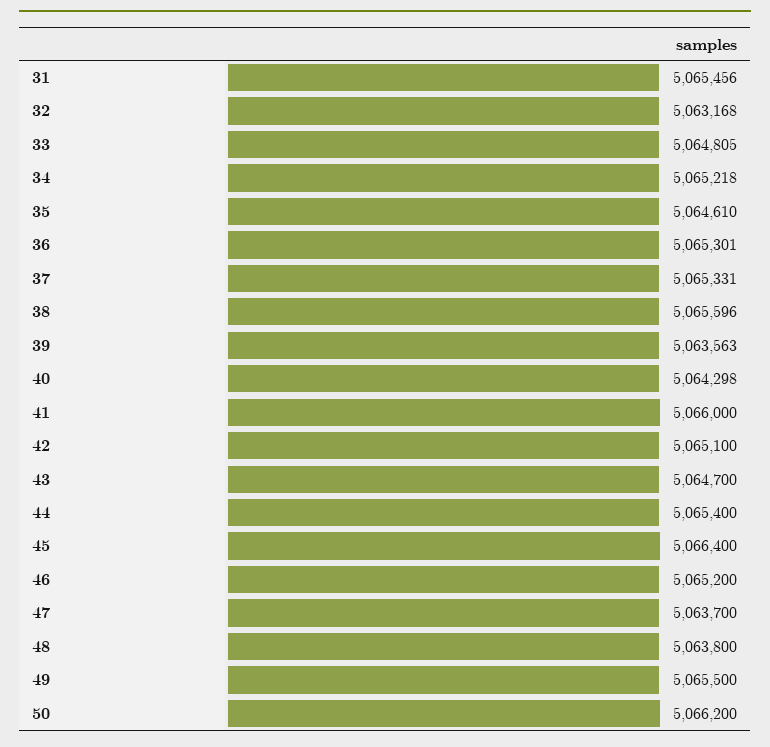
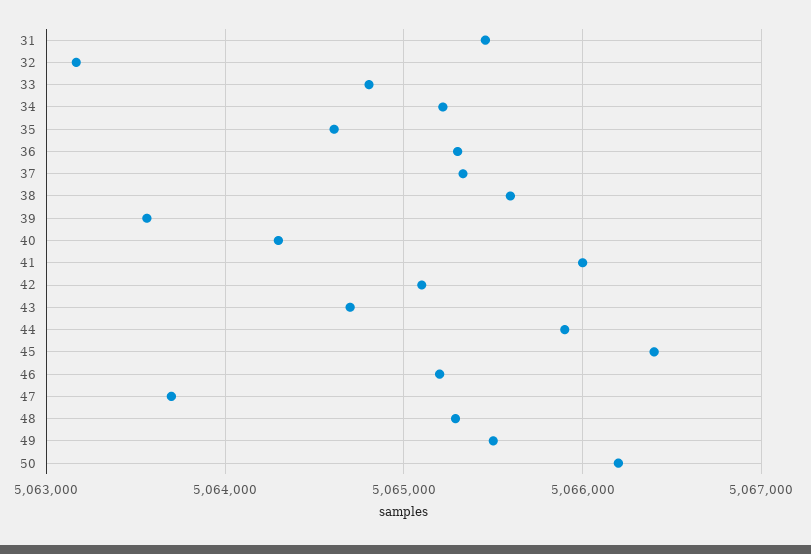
  {
    "31": 5065456,
    "32": 5063168,
    "33": 5064805,
    "34": 5065218,
    "35": 5064610,
    "36": 5065301,
    "37": 5065331,
    "38": 5065596,
    "39": 5063563,
    "40": 5064298,
    "41": 5066000,
    "42": 5065100,
    "43": 5064700,
-   "44": 5065400,
+   "44": 5065900,
    "45": 5066400,
    "46": 5065200,
    "47": 5063700,
-   "48": 5063800,
+   "48": 5065300,
    "49": 5065500,
    "50": 5066200
  }

